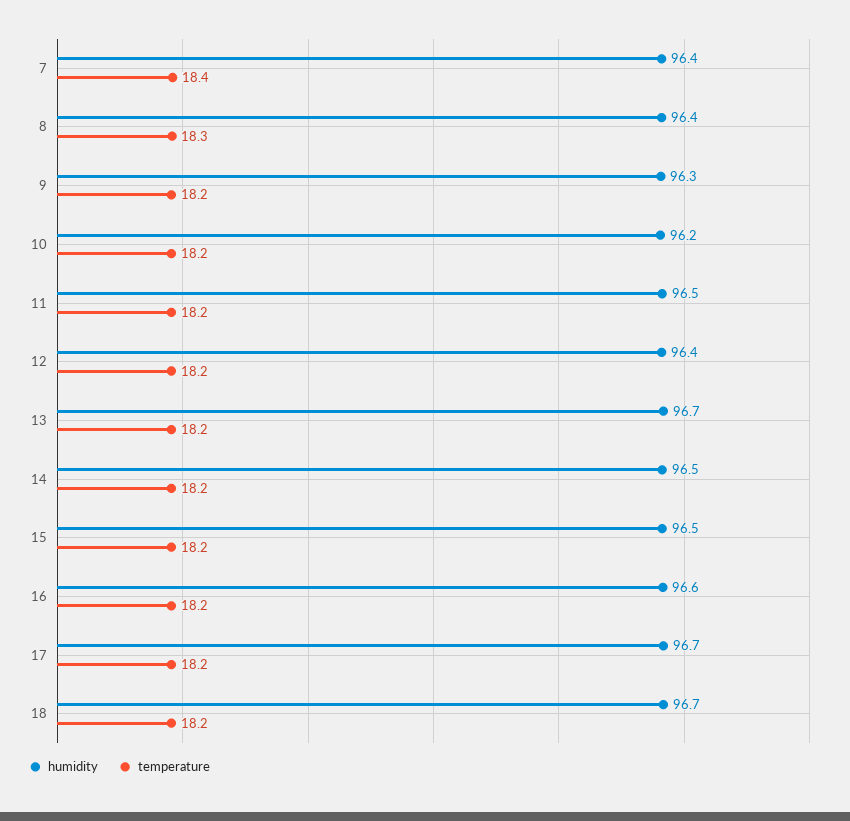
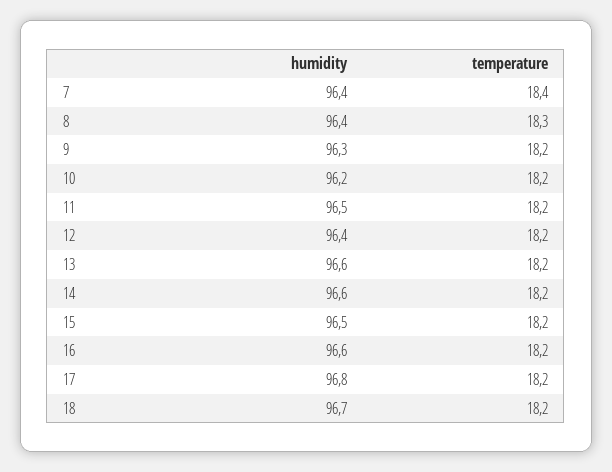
  {
    "humidity": {
      "7": 96.4,
      "8": 96.4,
      "9": 96.3,
      "10": 96.2,
      "11": 96.5,
      "12": 96.4,
-     "13": 96.7,
+     "13": 96.6,
-     "14": 96.5,
+     "14": 96.6,
      "15": 96.5,
      "16": 96.6,
-     "17": 96.7,
+     "17": 96.8,
      "18": 96.7
    },
    "temperature": {
      "7": 18.4,
      "8": 18.3,
      "9": 18.2,
      "10": 18.2,
      "11": 18.2,
      "12": 18.2,
      "13": 18.2,
      "14": 18.2,
      "15": 18.2,
      "16": 18.2,
      "17": 18.2,
      "18": 18.2
    }
  }

